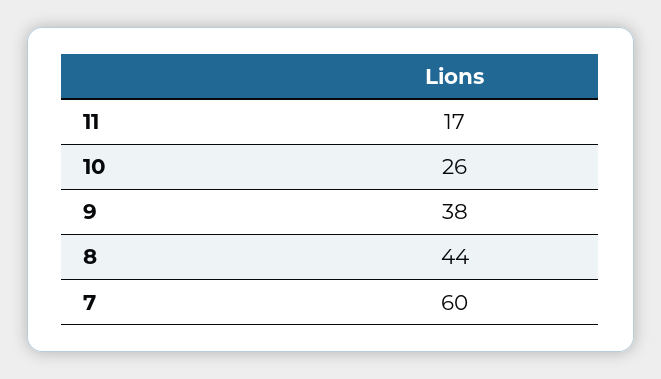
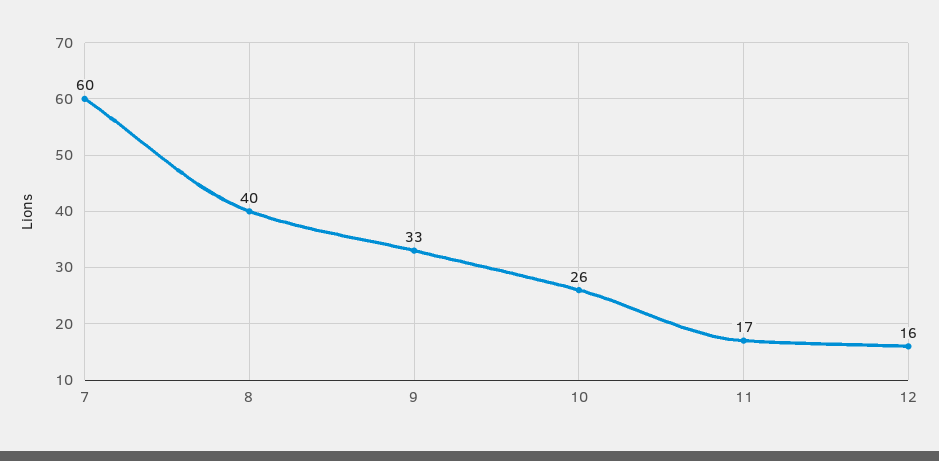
  {
    "11": 17,
    "10": 26,
-   "9": 38,
+   "9": 33,
-   "8": 44,
+   "8": 40,
-   "7": 60
+   "7": 60,
+   "12": 16
  }

